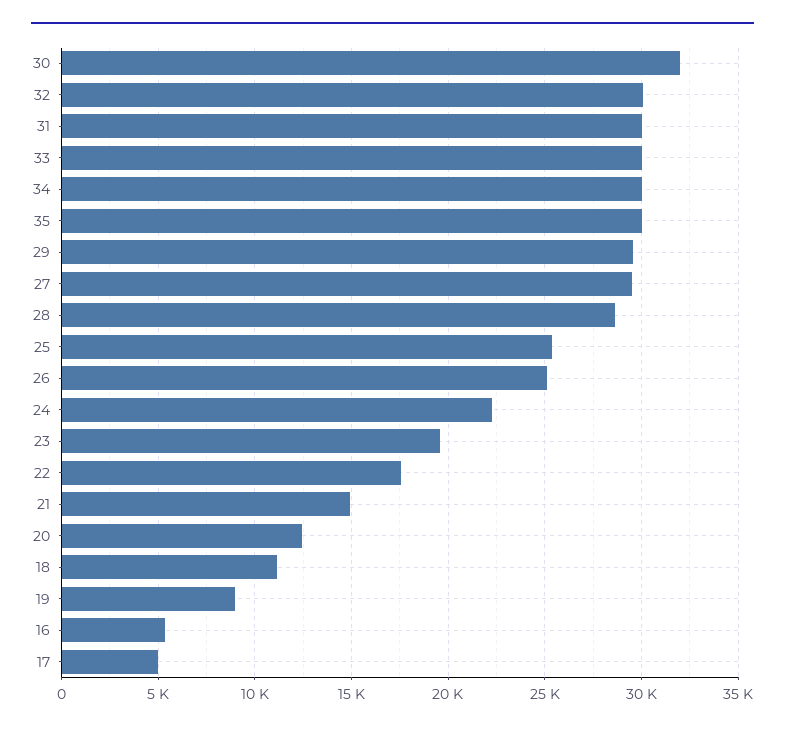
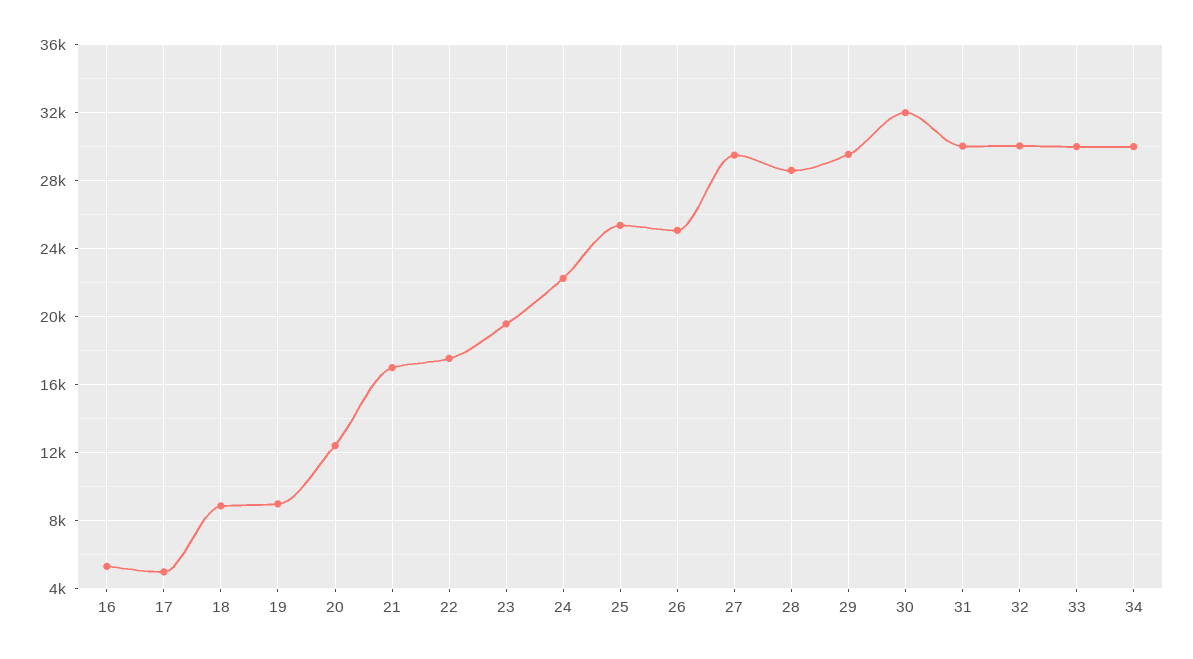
  {
    "30": 32000,
    "32": 30000,
    "31": 30000,
    "33": 30000,
    "34": 30000,
-   "35": 30000,
    "29": 29500,
    "27": 29500,
    "28": 28500,
    "25": 25500,
    "26": 25000,
    "24": 22500,
    "23": 19500,
    "22": 17500,
-   "21": 15000,
+   "21": 17000,
    "20": 12500,
-   "18": 11000,
+   "18": 9000,
    "19": 9000,
    "16": 5500,
    "17": 5000
  }

